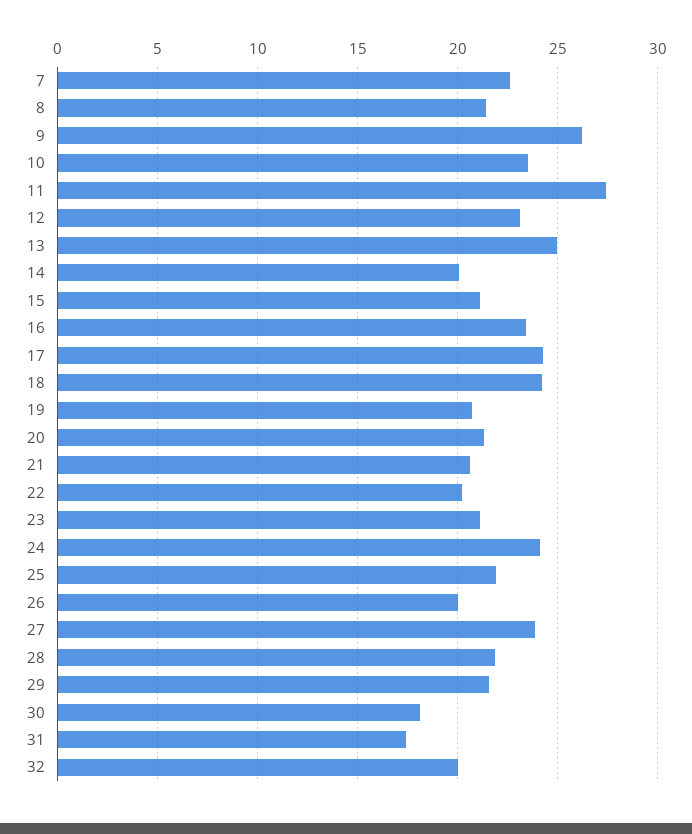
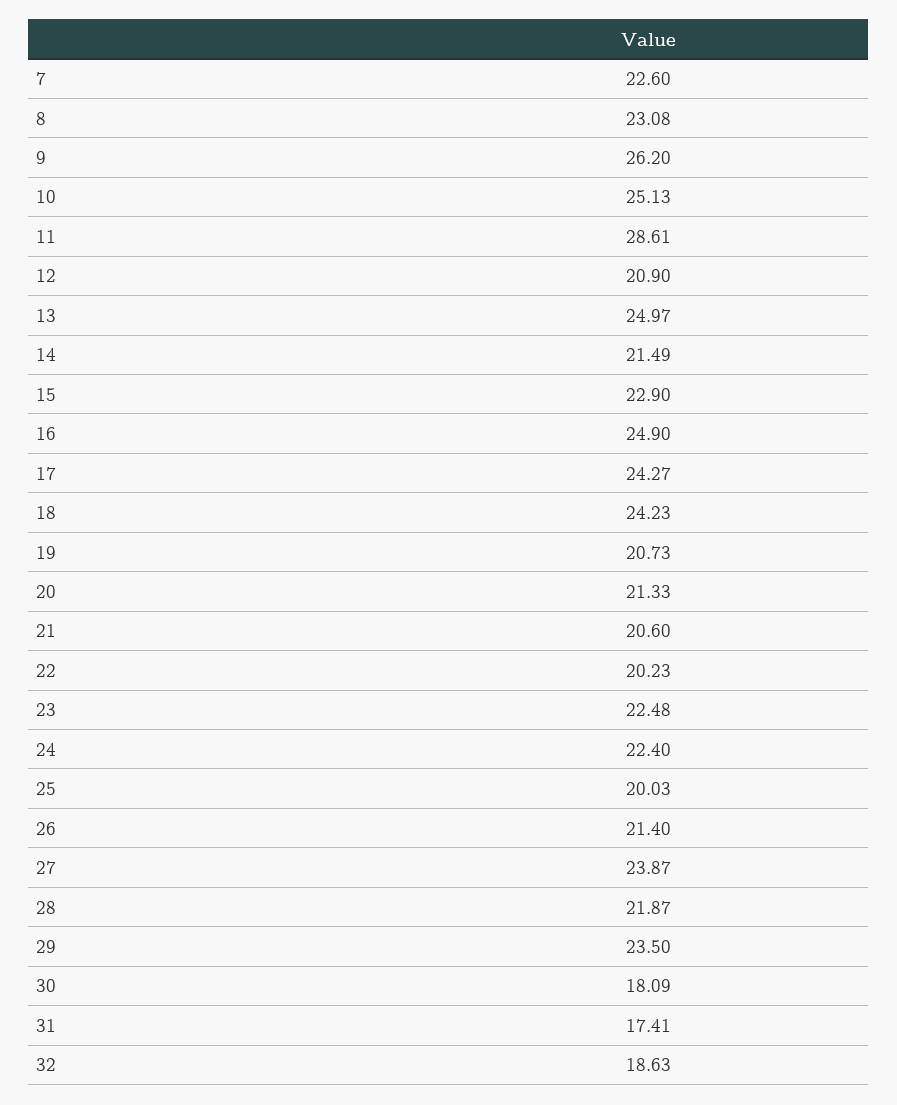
  {
    "7": 22.6,
-   "8": 21.5,
+   "8": 23.08,
    "9": 26.2,
-   "10": 23.5,
+   "10": 25.13,
-   "11": 27.5,
+   "11": 28.61,
-   "12": 23,
+   "12": 20.9,
    "13": 24.97,
-   "14": 20,
+   "14": 21.49,
-   "15": 21,
+   "15": 22.9,
-   "16": 23.5,
+   "16": 24.9,
    "17": 24.27,
    "18": 24.23,
    "19": 20.73,
    "20": 21.33,
    "21": 20.6,
    "22": 20.23,
-   "23": 21,
+   "23": 22.48,
-   "24": 24,
+   "24": 22.4,
-   "25": 22,
+   "25": 20.03,
-   "26": 20,
+   "26": 21.4,
    "27": 23.87,
    "28": 21.87,
-   "29": 21.5,
+   "29": 23.5,
    "30": 18.09,
    "31": 17.41,
-   "32": 20
+   "32": 18.63
  }

